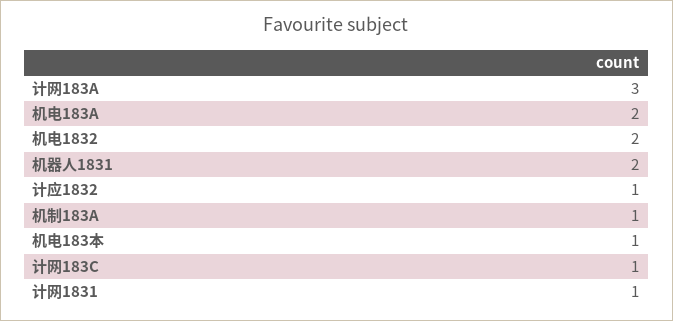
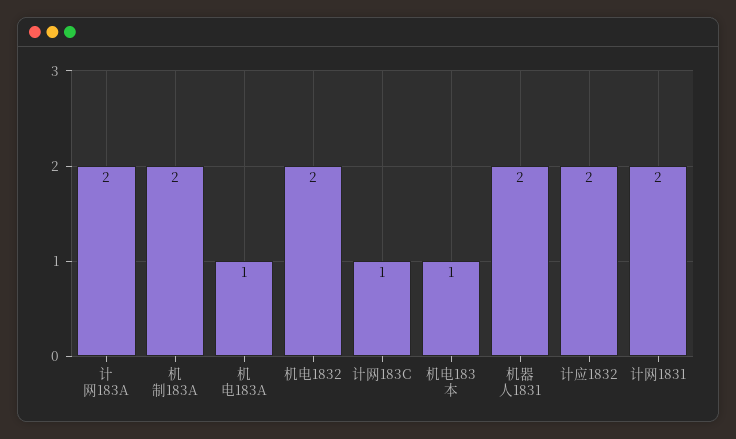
  {
-   "计网183A": 3,
+   "计网183A": 2,
-   "机电183A": 2,
+   "机电183A": 1,
    "机电1832": 2,
    "机器人1831": 2,
-   "计应1832": 1,
+   "计应1832": 2,
-   "机制183A": 1,
+   "机制183A": 2,
    "机电183本": 1,
    "计网183C": 1,
-   "计网1831": 1
+   "计网1831": 2
  }

